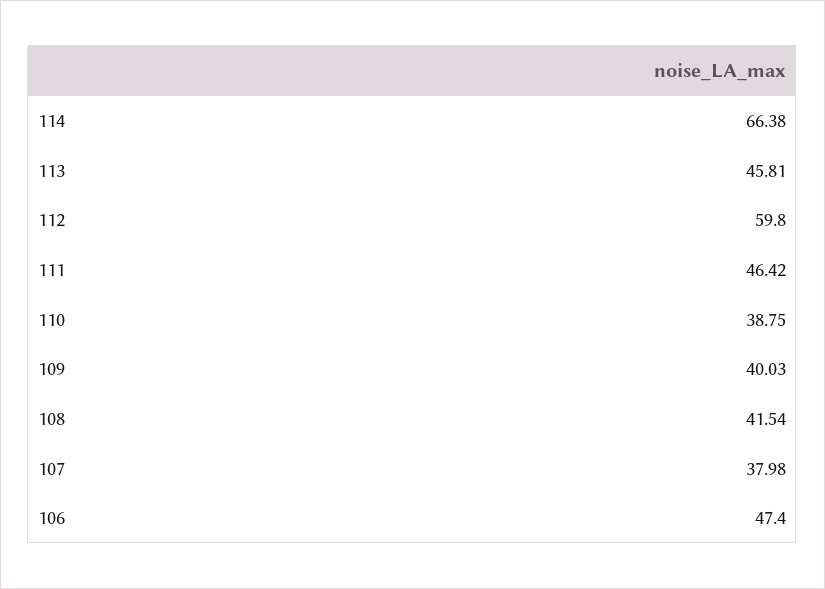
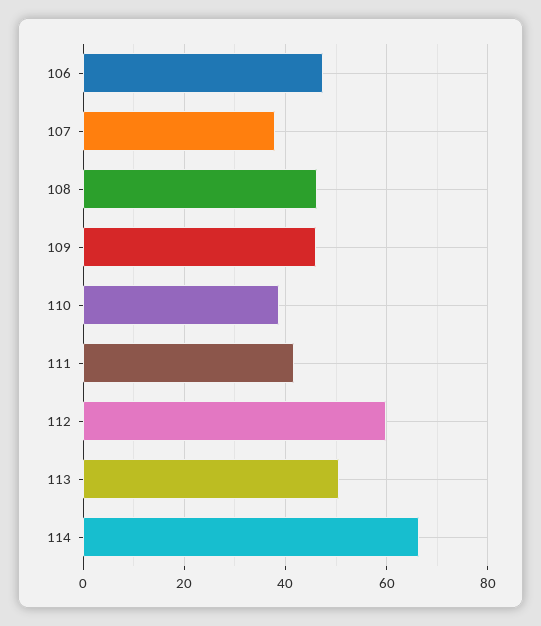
  {
    "114": 66.38,
-   "113": 45.81,
+   "113": 50,
    "112": 59.8,
-   "111": 46.42,
+   "111": 42,
    "110": 38.75,
-   "109": 40.03,
+   "109": 46,
-   "108": 41.54,
+   "108": 46,
    "107": 37.98,
    "106": 47.4
  }

